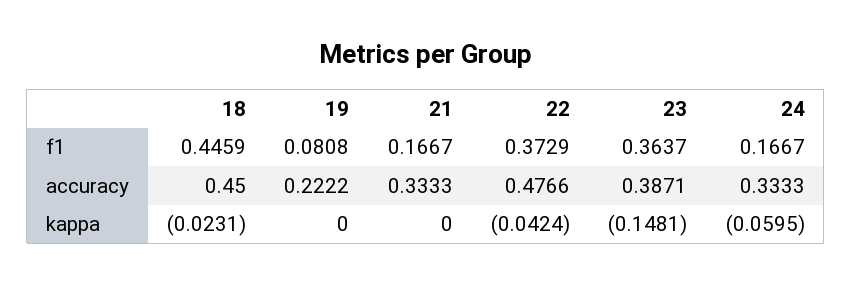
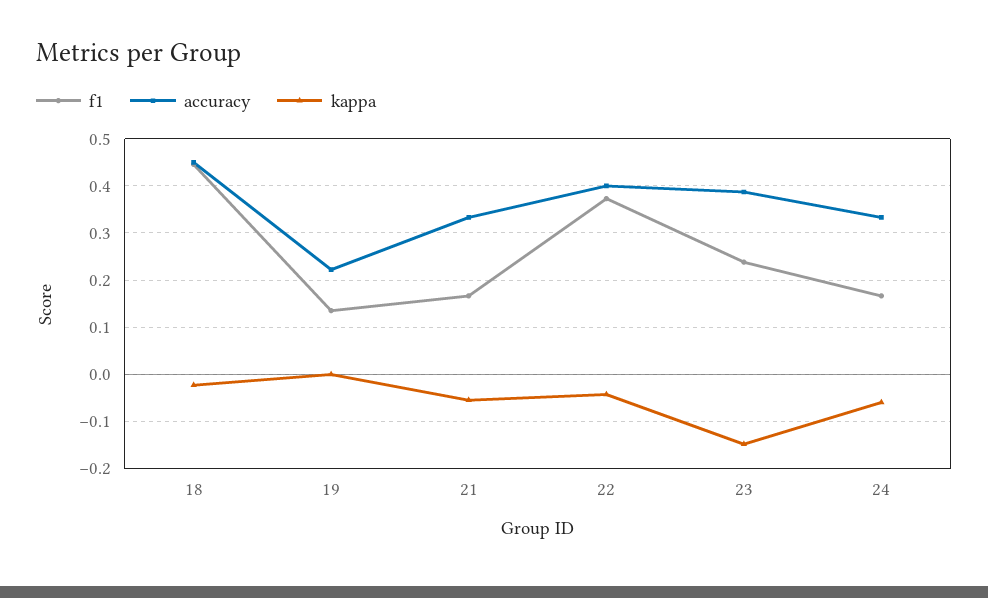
  {
    "f1": {
      "18": 0.4459,
-     "19": 0.0808,
+     "19": 0.14,
      "21": 0.1667,
      "22": 0.3729,
-     "23": 0.3637,
+     "23": 0.24,
      "24": 0.1667
    },
    "accuracy": {
      "18": 0.45,
      "19": 0.2222,
      "21": 0.3333,
-     "22": 0.4766,
+     "22": 0.4,
      "23": 0.3871,
      "24": 0.3333
    },
    "kappa": {
      "18": -0.0231,
      "19": 0,
-     "21": 0,
+     "21": -0.06,
      "22": -0.0424,
      "23": -0.1481,
      "24": -0.0595
    }
  }

